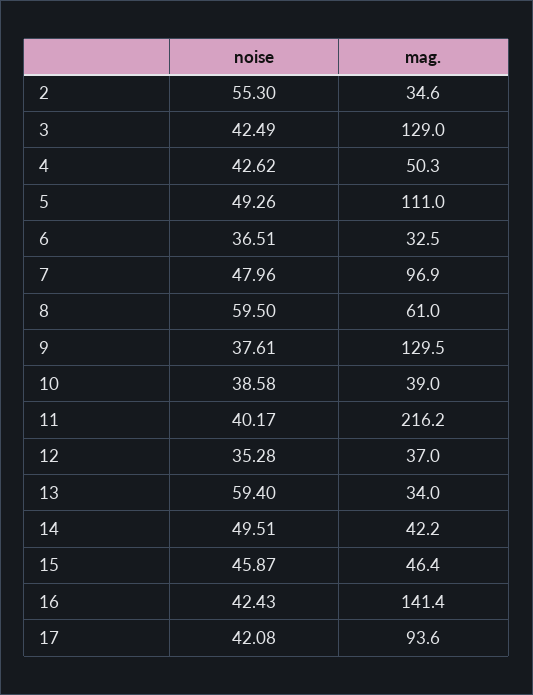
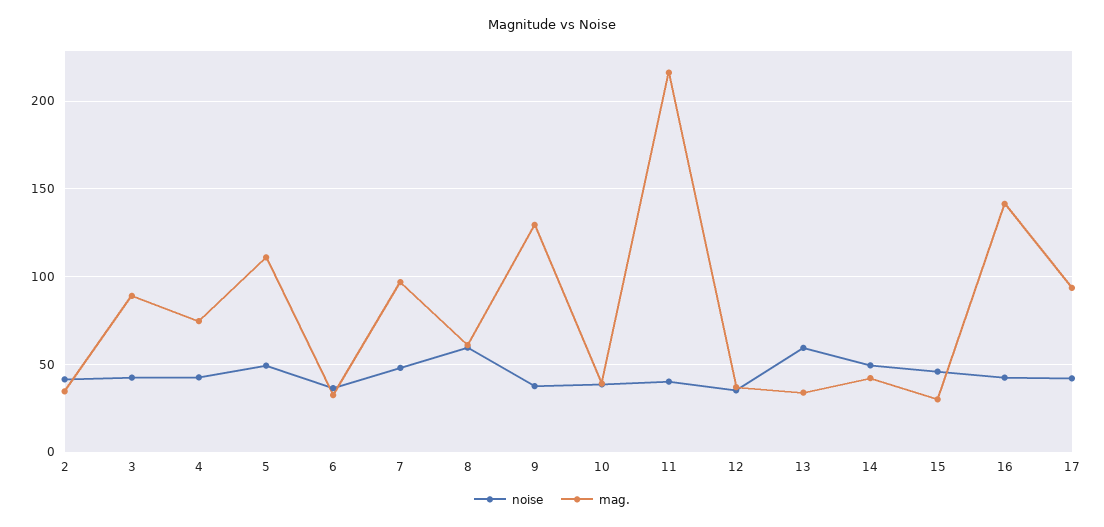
  {
    "noise": {
-     "2": 55.3,
+     "2": 40,
      "3": 42.49,
      "4": 42.62,
      "5": 49.26,
      "6": 36.51,
      "7": 47.96,
      "8": 59.5,
      "9": 37.61,
      "10": 38.58,
      "11": 40.17,
      "12": 35.28,
      "13": 59.4,
      "14": 49.51,
      "15": 45.87,
      "16": 42.43,
      "17": 42.08
    },
    "mag.": {
      "2": 34.6,
-     "3": 129,
+     "3": 90,
-     "4": 50.3,
+     "4": 75,
      "5": 111,
      "6": 32.5,
      "7": 96.9,
      "8": 61,
      "9": 129.5,
      "10": 39,
      "11": 216.2,
      "12": 37,
      "13": 34,
      "14": 42.2,
-     "15": 46.4,
+     "15": 30,
      "16": 141.4,
      "17": 93.6
    }
  }

